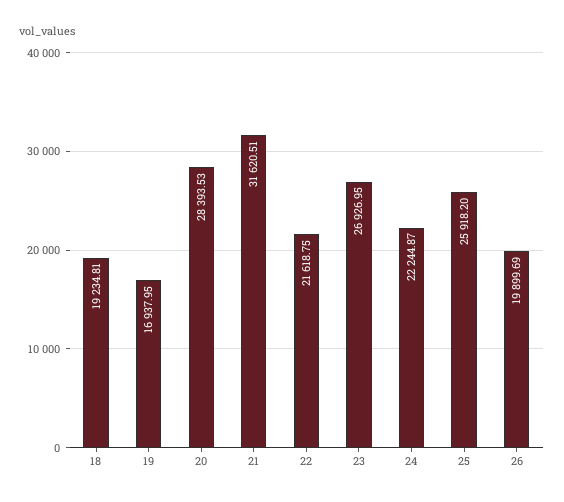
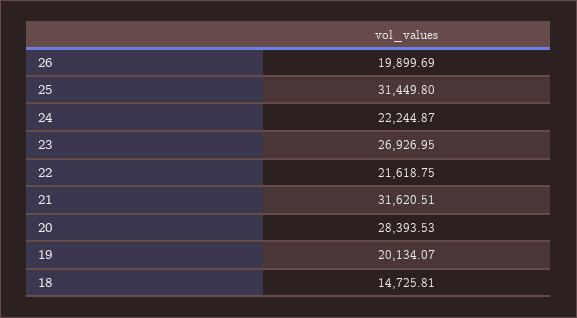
  {
-   "18": 19234.81,
+   "18": 14725.81,
-   "19": 16937.95,
+   "19": 20134.07,
    "20": 28393.53,
    "21": 31620.51,
    "22": 21618.75,
    "23": 26926.95,
    "24": 22244.87,
-   "25": 25918.2,
+   "25": 31449.8,
    "26": 19899.69
  }

